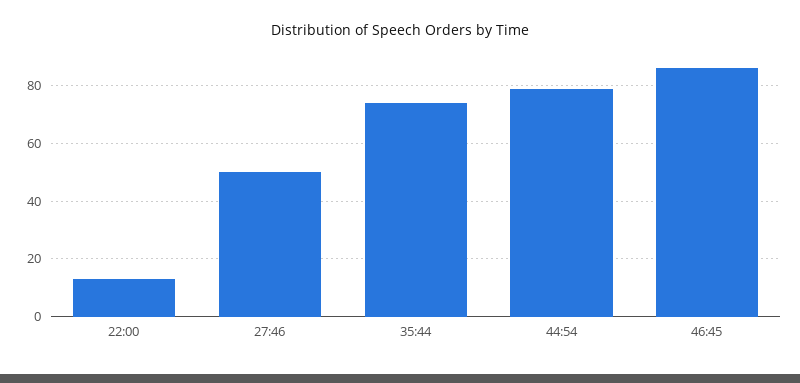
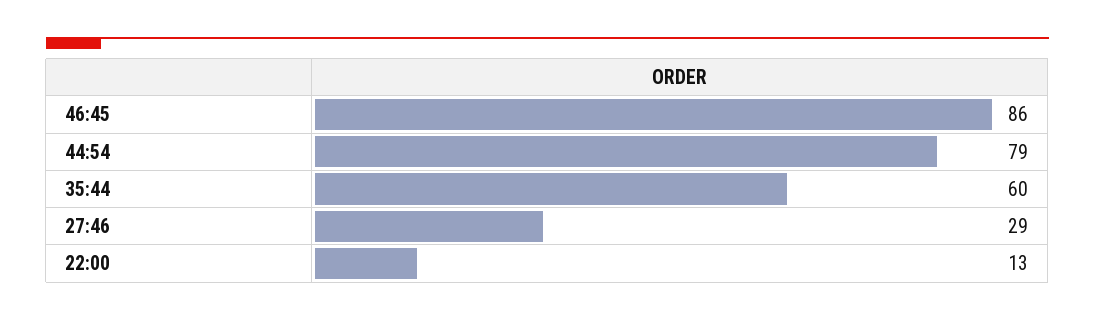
  {
    "22:00": 13,
-   "27:46": 50,
+   "27:46": 29,
-   "35:44": 75,
+   "35:44": 60,
    "44:54": 79,
    "46:45": 86
  }

